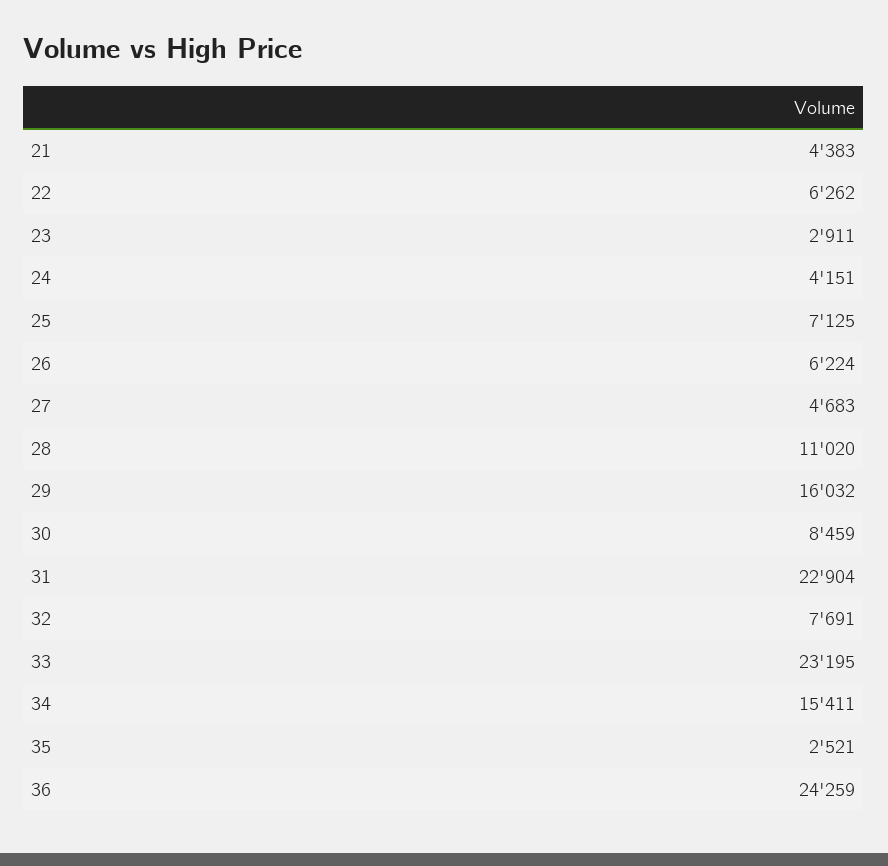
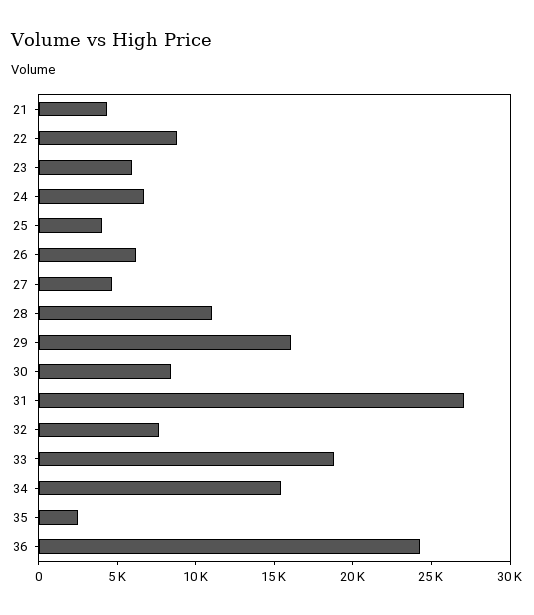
  {
    "21": 4383,
-   "22": 6262,
+   "22": 9000,
-   "23": 2911,
+   "23": 6000,
-   "24": 4151,
+   "24": 7000,
-   "25": 7125,
+   "25": 4000,
    "26": 6224,
    "27": 4683,
    "28": 11020,
    "29": 16032,
    "30": 8459,
-   "31": 22904,
+   "31": 27000,
    "32": 7691,
-   "33": 23195,
+   "33": 19000,
    "34": 15411,
    "35": 2521,
    "36": 24259
  }

